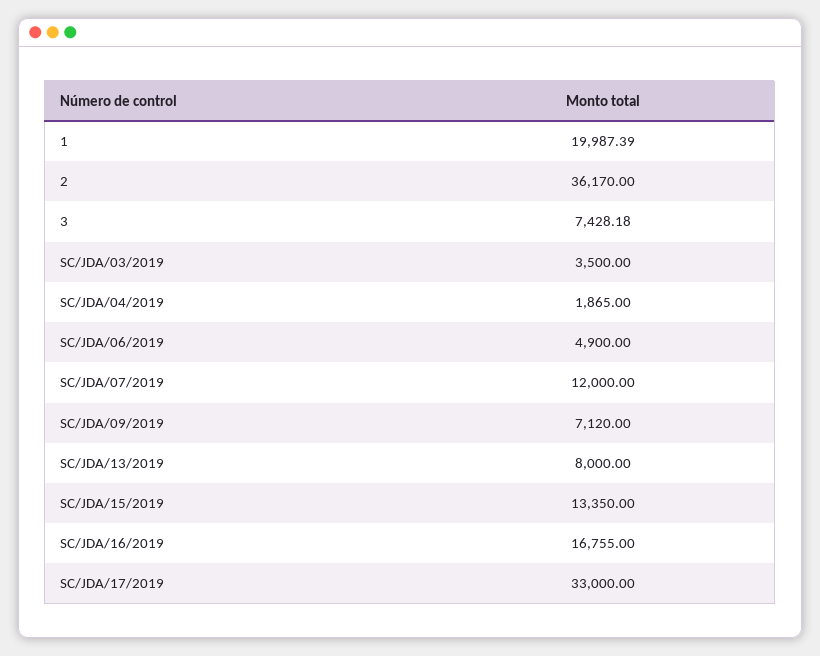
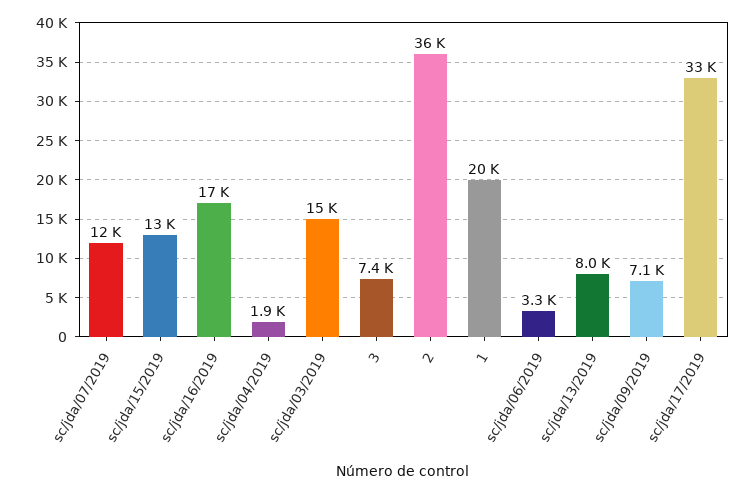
  {
    "1": 19987.39,
    "2": 36170,
    "3": 7428.18,
-   "SC/JDA/03/2019": 3500,
+   "SC/JDA/03/2019": 15000,
    "SC/JDA/04/2019": 1865,
-   "SC/JDA/06/2019": 4900,
+   "SC/JDA/06/2019": 3300,
    "SC/JDA/07/2019": 12000,
    "SC/JDA/09/2019": 7120,
    "SC/JDA/13/2019": 8000,
    "SC/JDA/15/2019": 13350,
    "SC/JDA/16/2019": 16755,
    "SC/JDA/17/2019": 33000
  }

